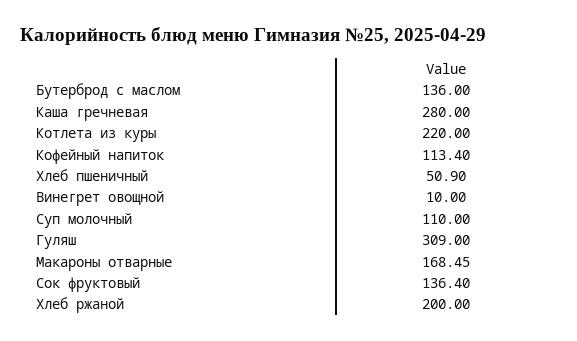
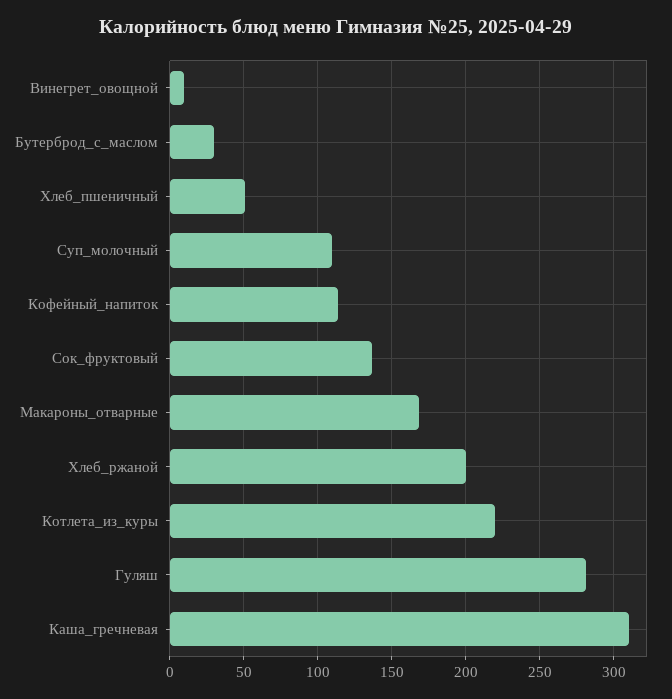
  {
-   "Бутерброд с маслом": 136,
+   "Бутерброд с маслом": 30,
-   "Каша гречневая": 280,
+   "Каша гречневая": 310,
    "Котлета из куры": 220,
    "Кофейный напиток": 113.4,
    "Хлеб пшеничный": 50.9,
    "Винегрет овощной": 10,
    "Суп молочный": 110,
-   "Гуляш": 309,
+   "Гуляш": 280,
    "Макароны отварные": 168.45,
    "Сок фруктовый": 136.4,
    "Хлеб ржаной": 200
  }

